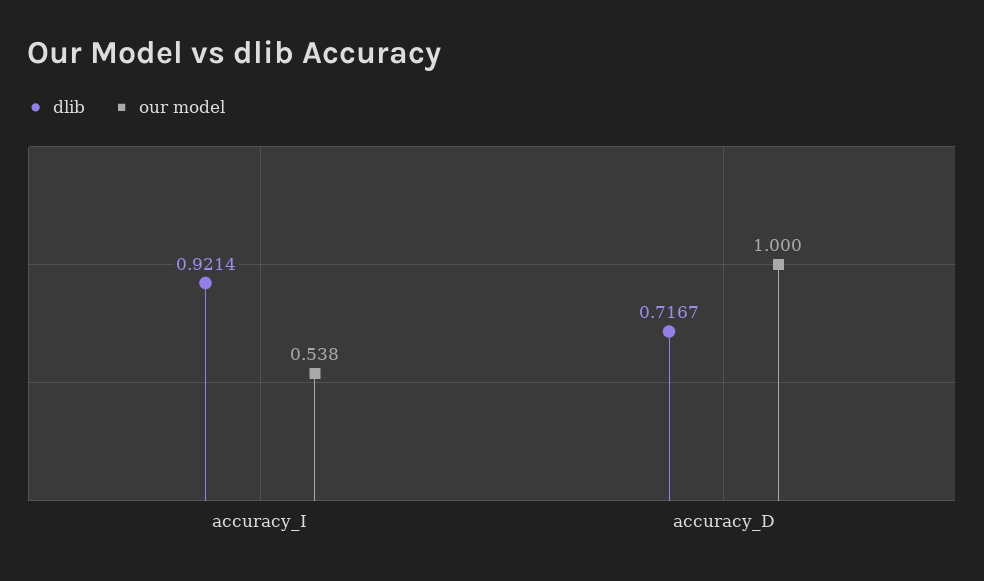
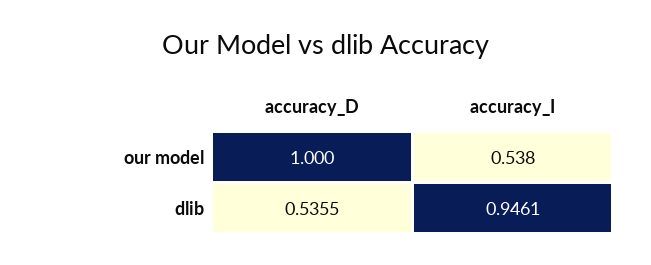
  {
    "dlib": {
-     "accuracy_I": 0.9214,
+     "accuracy_I": 0.9461,
-     "accuracy_D": 0.7167
+     "accuracy_D": 0.5355
    },
    "our model": {
      "accuracy_I": 0.538,
      "accuracy_D": 1
    }
  }

